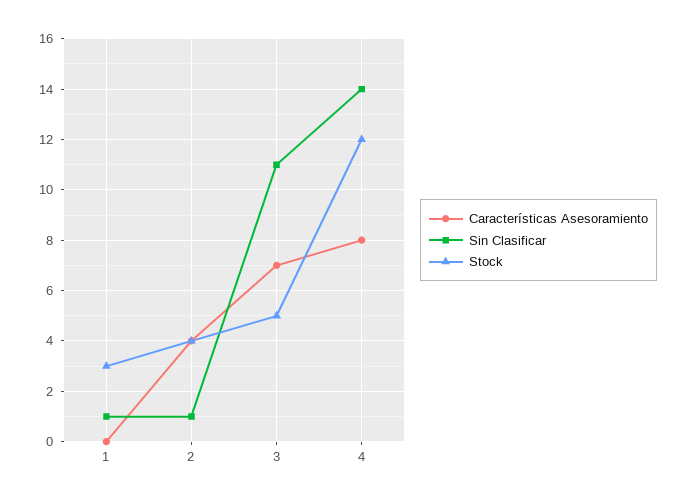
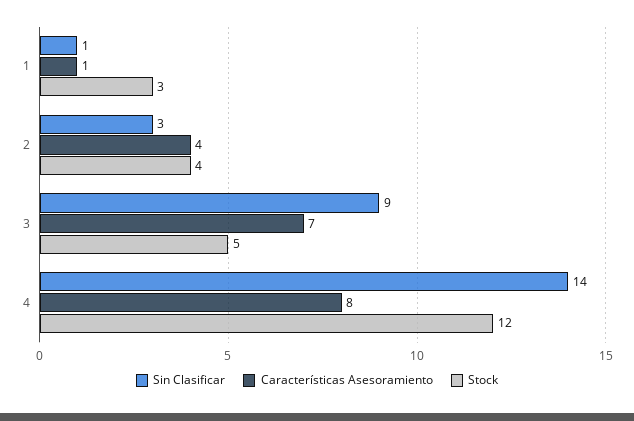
  {
    "Características Asesoramiento": {
-     "1": 0,
+     "1": 1,
      "2": 4,
      "3": 7,
      "4": 8
    },
    "Sin Clasificar": {
      "1": 1,
-     "2": 1,
+     "2": 3,
-     "3": 11,
+     "3": 9,
      "4": 14
    },
    "Stock": {
      "1": 3,
      "2": 4,
      "3": 5,
      "4": 12
    }
  }

